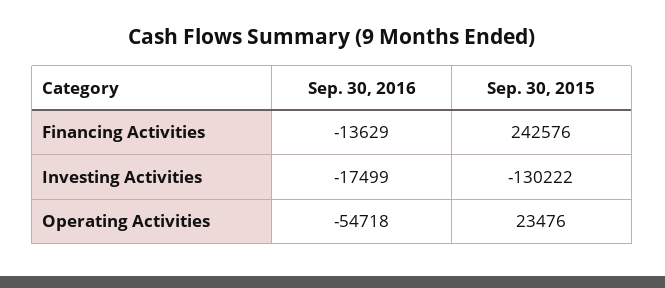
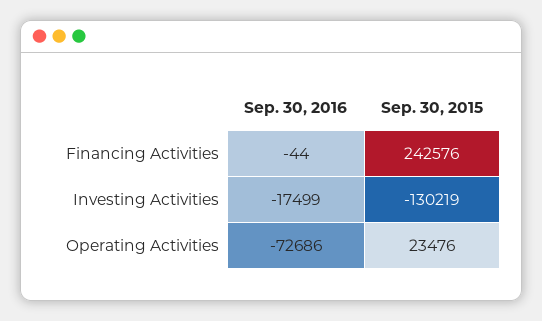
  {
    "Sep. 30, 2016": {
-     "Financing Activities": -13629,
+     "Financing Activities": -44,
      "Investing Activities": -17499,
-     "Operating Activities": -54718
+     "Operating Activities": -72686
    },
    "Sep. 30, 2015": {
      "Financing Activities": 242576,
-     "Investing Activities": -130222,
+     "Investing Activities": -130219,
      "Operating Activities": 23476
    }
  }

